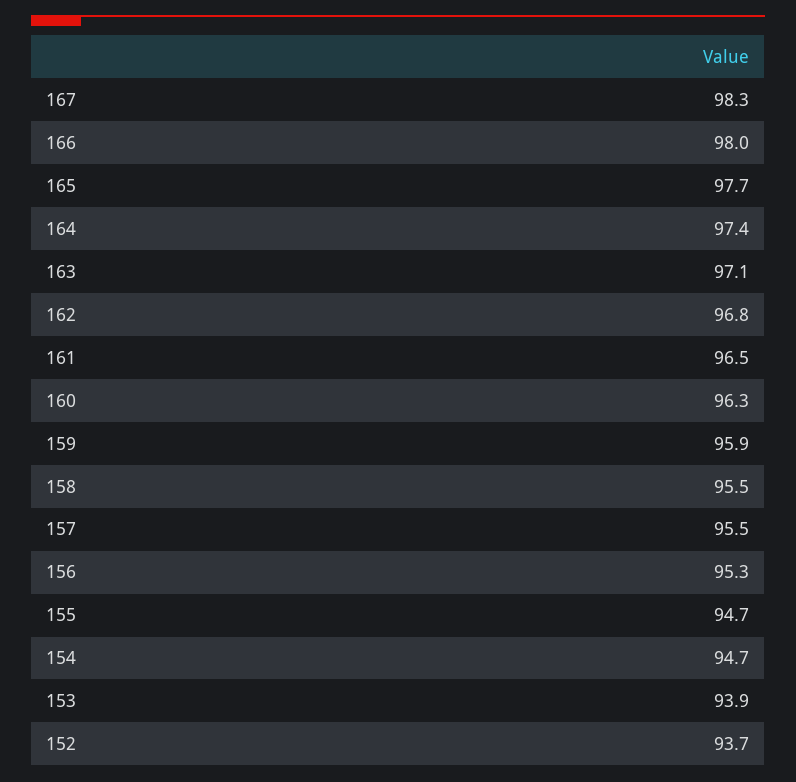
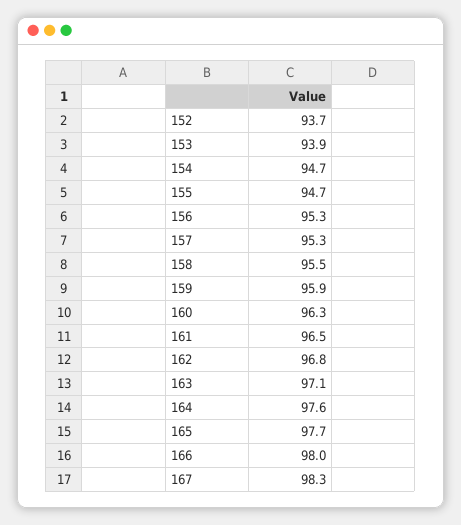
  {
    "167": 98.3,
    "166": 98,
    "165": 97.7,
-   "164": 97.4,
+   "164": 97.6,
    "163": 97.1,
    "162": 96.8,
    "161": 96.5,
    "160": 96.3,
    "159": 95.9,
    "158": 95.5,
-   "157": 95.5,
+   "157": 95.3,
    "156": 95.3,
    "155": 94.7,
    "154": 94.7,
    "153": 93.9,
    "152": 93.7
  }

